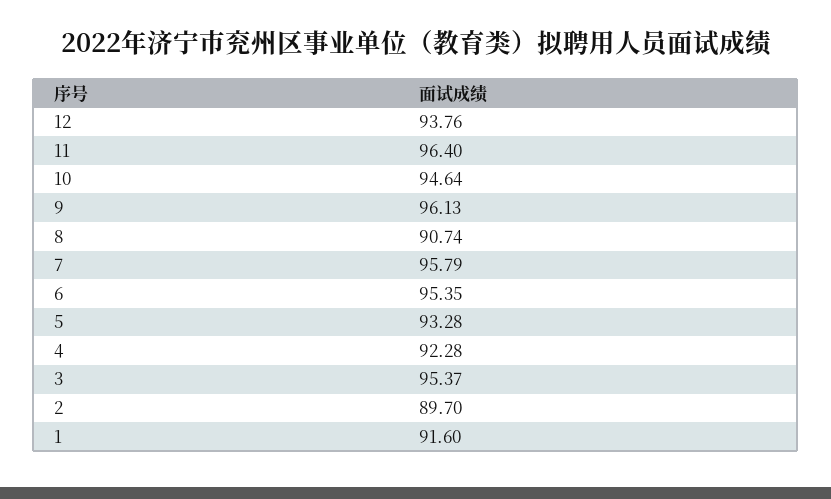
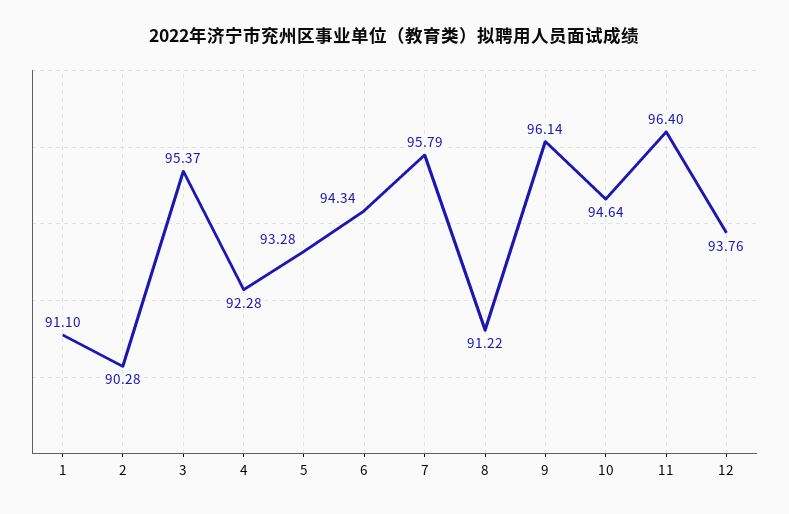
  {
    "12": 93.76,
    "11": 96.4,
    "10": 94.64,
-   "9": 96.13,
+   "9": 96.14,
-   "8": 90.74,
+   "8": 91.22,
    "7": 95.79,
-   "6": 95.35,
+   "6": 94.34,
    "5": 93.28,
    "4": 92.28,
    "3": 95.37,
-   "2": 89.7,
+   "2": 90.28,
-   "1": 91.6
+   "1": 91.1
  }

